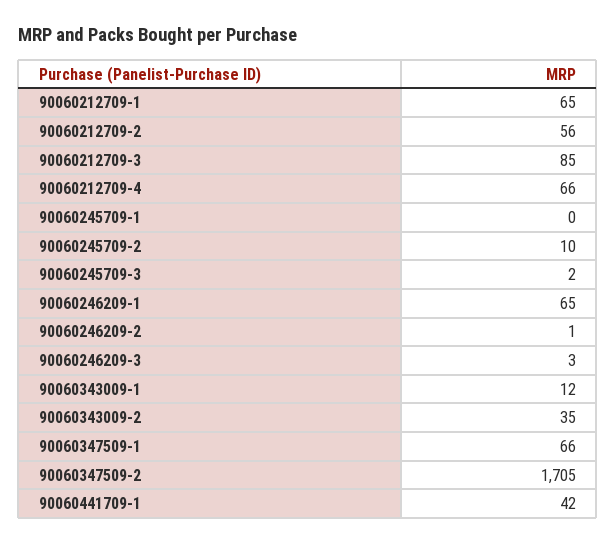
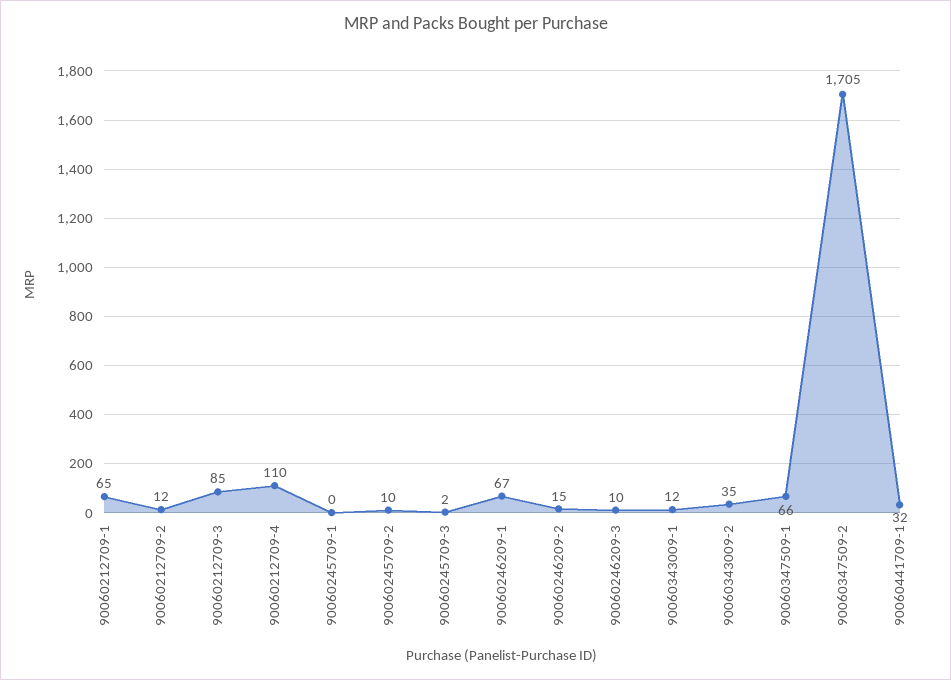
  {
    "90060212709-1": 65,
-   "90060212709-2": 56,
+   "90060212709-2": 12,
    "90060212709-3": 85,
-   "90060212709-4": 66,
+   "90060212709-4": 110,
    "90060245709-1": 0,
    "90060245709-2": 10,
    "90060245709-3": 2,
-   "90060246209-1": 65,
+   "90060246209-1": 67,
-   "90060246209-2": 1,
+   "90060246209-2": 15,
-   "90060246209-3": 3,
+   "90060246209-3": 10,
    "90060343009-1": 12,
    "90060343009-2": 35,
    "90060347509-1": 66,
    "90060347509-2": 1705,
-   "90060441709-1": 42
+   "90060441709-1": 32
  }

